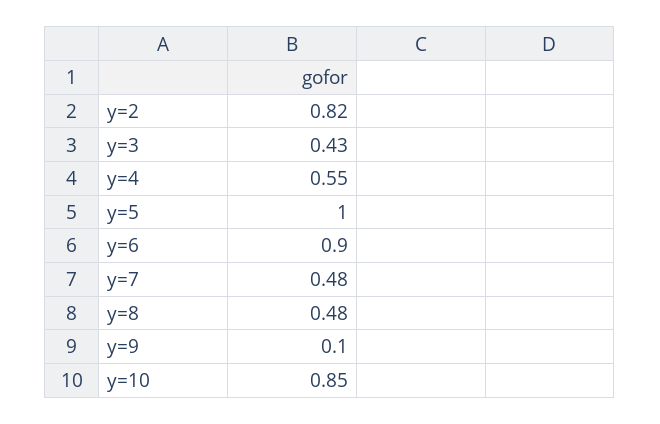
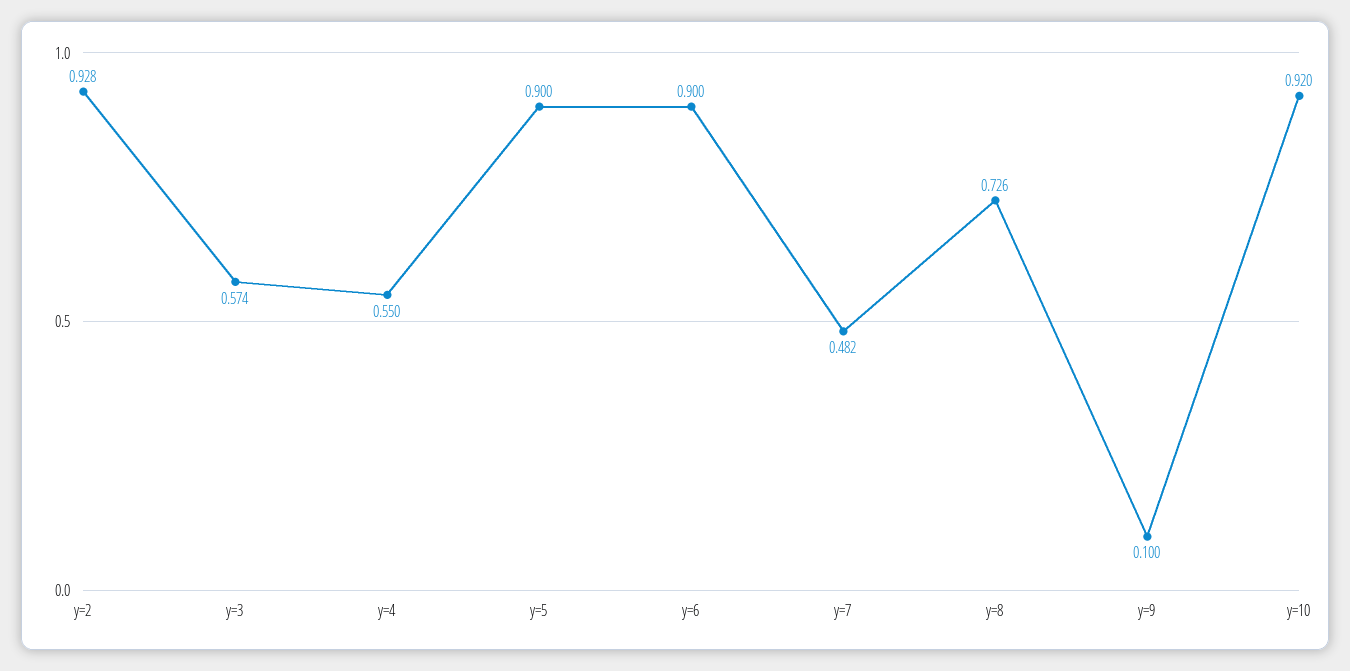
  {
-   "y=2": 0.82,
+   "y=2": 0.928,
-   "y=3": 0.43,
+   "y=3": 0.574,
    "y=4": 0.55,
-   "y=5": 1,
+   "y=5": 0.9,
    "y=6": 0.9,
    "y=7": 0.482,
-   "y=8": 0.48,
+   "y=8": 0.726,
    "y=9": 0.1,
-   "y=10": 0.85
+   "y=10": 0.92
  }

